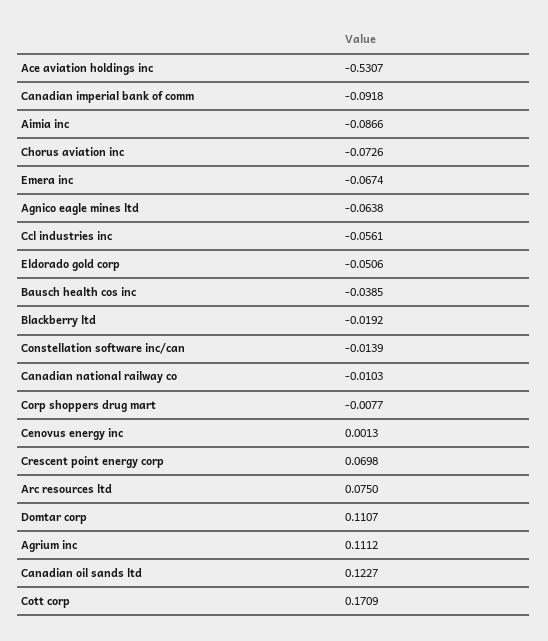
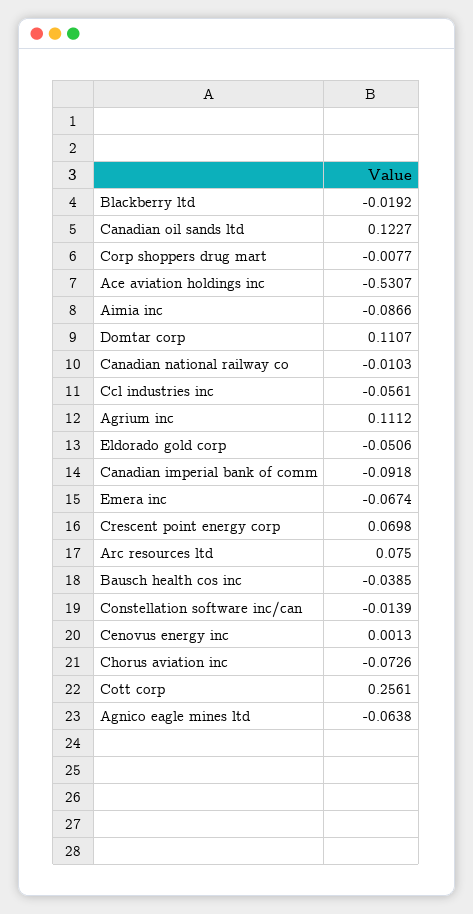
  {
    "Ace aviation holdings inc": -0.5307,
    "Canadian imperial bank of comm": -0.0918,
    "Aimia inc": -0.0866,
    "Chorus aviation inc": -0.0726,
    "Emera inc": -0.0674,
    "Agnico eagle mines ltd": -0.0638,
    "Ccl industries inc": -0.0561,
    "Eldorado gold corp": -0.0506,
    "Bausch health cos inc": -0.0385,
    "Blackberry ltd": -0.0192,
    "Constellation software inc/can": -0.0139,
    "Canadian national railway co": -0.0103,
    "Corp shoppers drug mart": -0.0077,
    "Cenovus energy inc": 0.0013,
    "Crescent point energy corp": 0.0698,
    "Arc resources ltd": 0.075,
    "Domtar corp": 0.1107,
    "Agrium inc": 0.1112,
    "Canadian oil sands ltd": 0.1227,
-   "Cott corp": 0.1709
+   "Cott corp": 0.2561
  }

